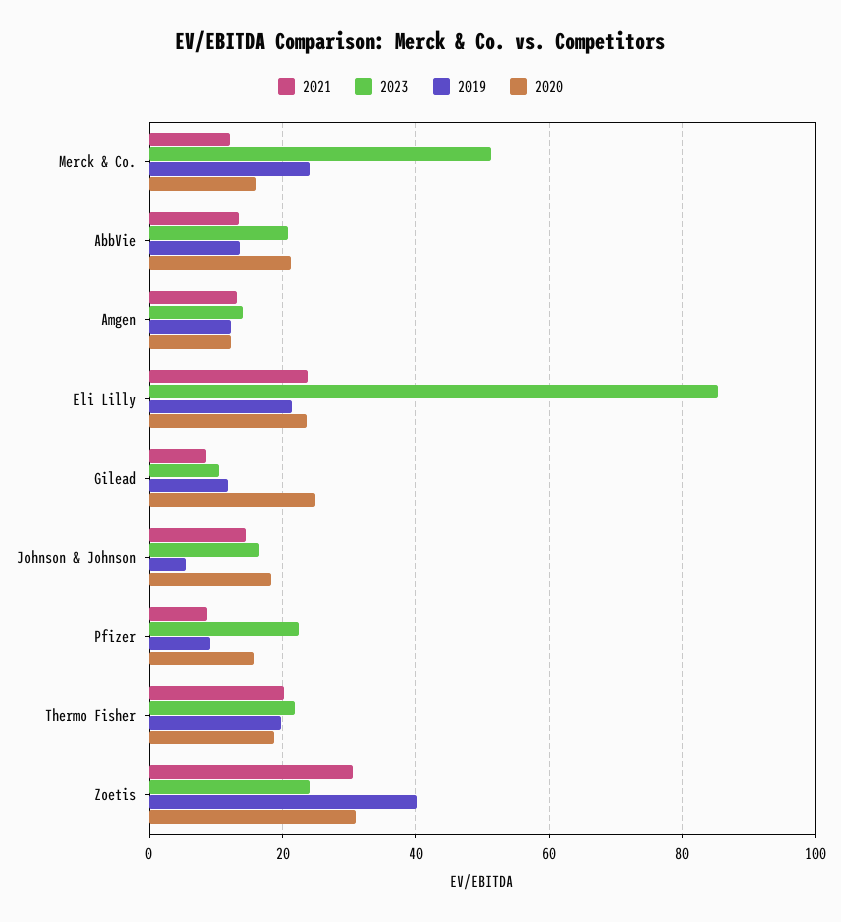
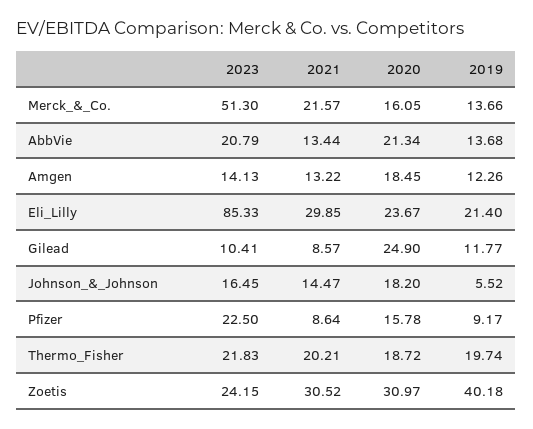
  {
    "2021": {
-     "Merck & Co.": 12,
+     "Merck & Co.": 21.57,
      "AbbVie": 13.44,
      "Amgen": 13.22,
-     "Eli Lilly": 24,
+     "Eli Lilly": 29.85,
      "Gilead": 8.57,
      "Johnson & Johnson": 14.47,
      "Pfizer": 8.64,
      "Thermo Fisher": 20.21,
      "Zoetis": 30.52
    },
    "2023": {
      "Merck & Co.": 51.3,
      "AbbVie": 20.79,
      "Amgen": 14.13,
      "Eli Lilly": 85.33,
      "Gilead": 10.41,
      "Johnson & Johnson": 16.45,
      "Pfizer": 22.5,
      "Thermo Fisher": 21.83,
      "Zoetis": 24.15
    },
    "2019": {
-     "Merck & Co.": 24,
+     "Merck & Co.": 13.66,
      "AbbVie": 13.68,
      "Amgen": 12.26,
      "Eli Lilly": 21.4,
      "Gilead": 11.77,
      "Johnson & Johnson": 5.52,
      "Pfizer": 9.17,
      "Thermo Fisher": 19.74,
      "Zoetis": 40.18
    },
    "2020": {
      "Merck & Co.": 16.05,
      "AbbVie": 21.34,
-     "Amgen": 12,
+     "Amgen": 18.45,
      "Eli Lilly": 23.67,
      "Gilead": 24.9,
      "Johnson & Johnson": 18.2,
      "Pfizer": 15.78,
      "Thermo Fisher": 18.72,
      "Zoetis": 30.97
    }
  }

